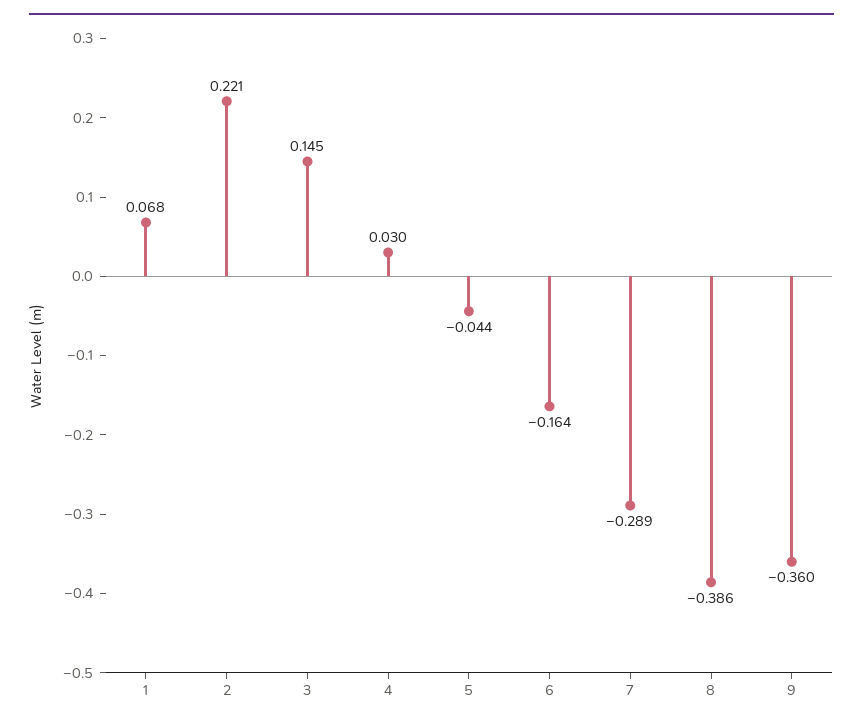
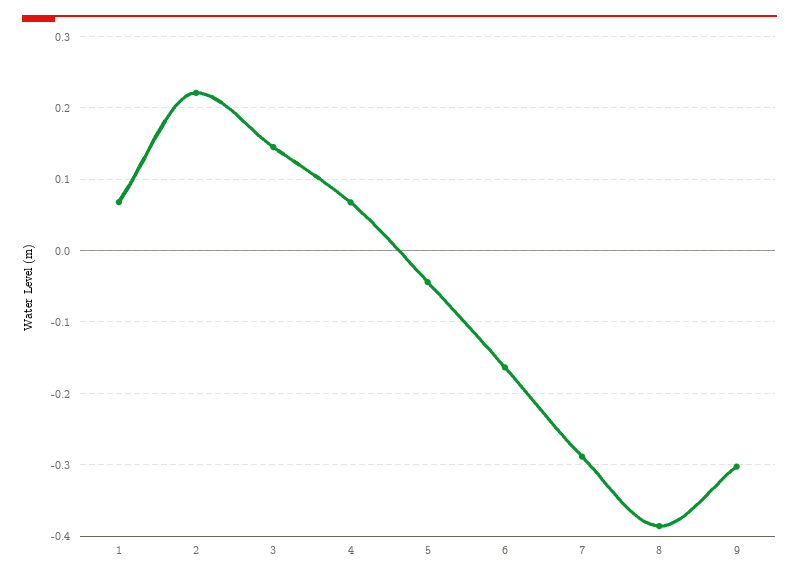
  {
    "1": 0.068,
    "2": 0.221,
    "3": 0.145,
-   "4": 0.03,
+   "4": 0.07,
    "5": -0.044,
    "6": -0.164,
    "7": -0.289,
    "8": -0.386,
-   "9": -0.36
+   "9": -0.3
  }

